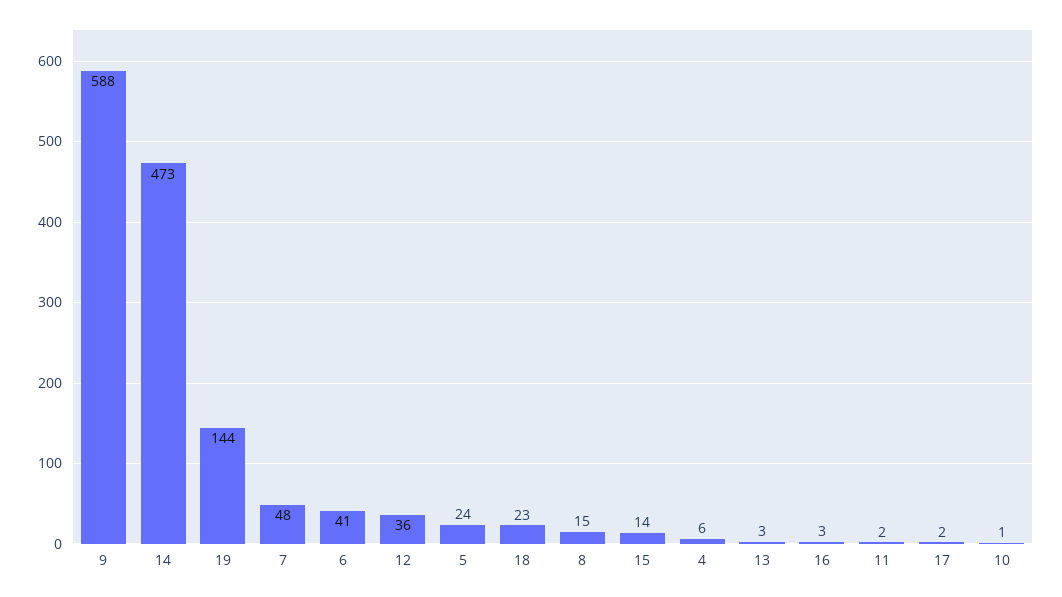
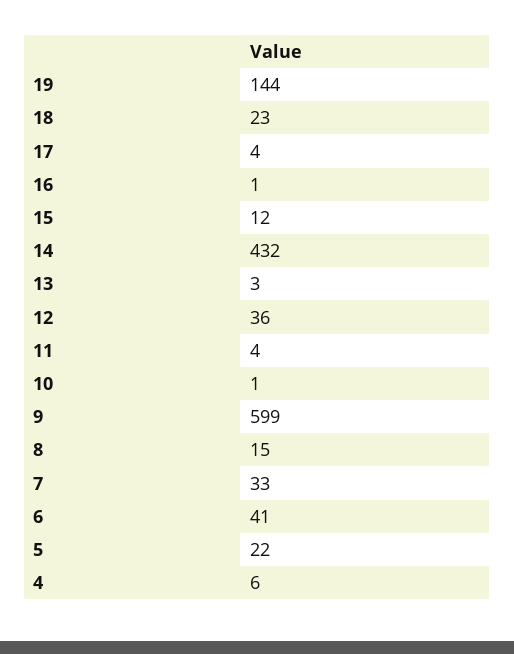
  {
-   "9": 588,
+   "9": 599,
-   "14": 473,
+   "14": 432,
    "19": 144,
-   "7": 48,
+   "7": 33,
    "6": 41,
    "12": 36,
-   "5": 24,
+   "5": 22,
    "18": 23,
    "8": 15,
-   "15": 14,
+   "15": 12,
    "4": 6,
    "13": 3,
-   "16": 3,
+   "16": 1,
-   "11": 2,
+   "11": 4,
-   "17": 2,
+   "17": 4,
    "10": 1
  }

